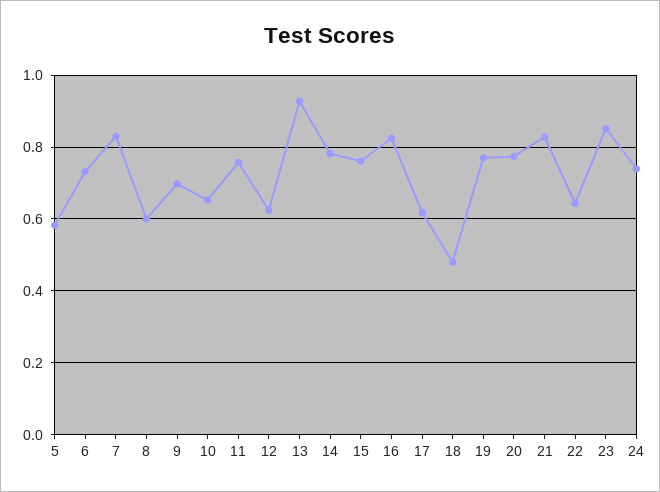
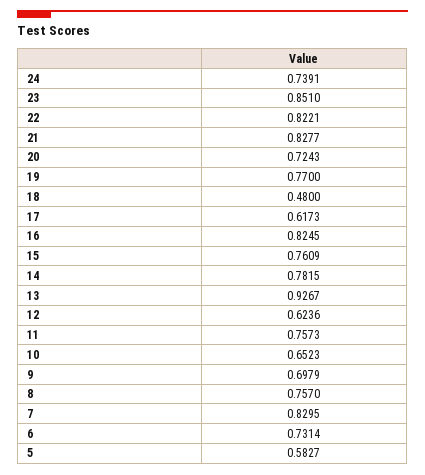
  {
    "5": 0.5827,
    "6": 0.7314,
    "7": 0.8295,
-   "8": 0.6,
+   "8": 0.757,
    "9": 0.6979,
    "10": 0.6523,
    "11": 0.7573,
    "12": 0.6236,
    "13": 0.9267,
    "14": 0.7815,
    "15": 0.7609,
    "16": 0.8245,
    "17": 0.6173,
    "18": 0.48,
    "19": 0.77,
-   "20": 0.78,
+   "20": 0.7243,
    "21": 0.8277,
-   "22": 0.64,
+   "22": 0.8221,
    "23": 0.851,
    "24": 0.7391
  }

